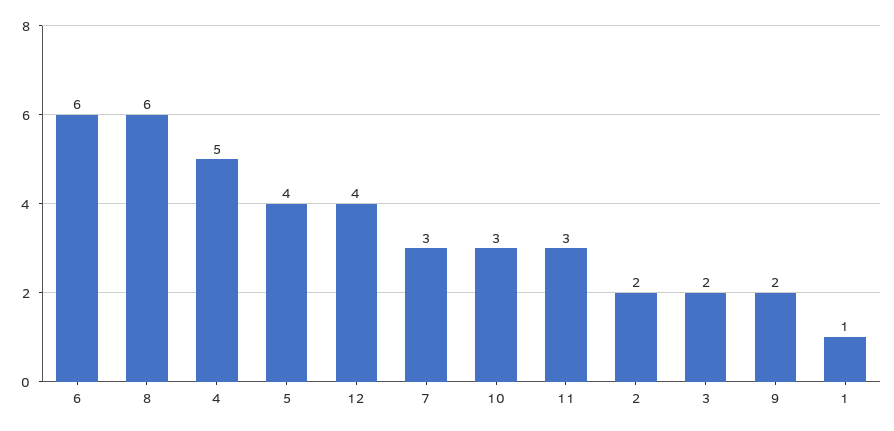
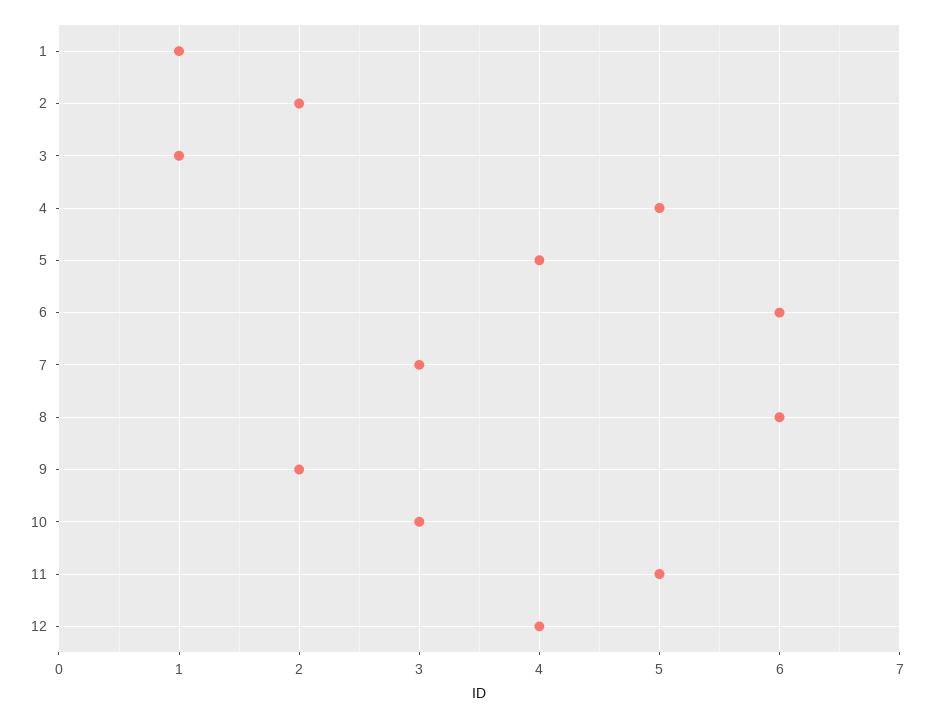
  {
    "6": 6,
    "8": 6,
    "4": 5,
    "5": 4,
    "12": 4,
    "7": 3,
    "10": 3,
-   "11": 3,
+   "11": 5,
    "2": 2,
-   "3": 2,
+   "3": 1,
    "9": 2,
    "1": 1
  }

